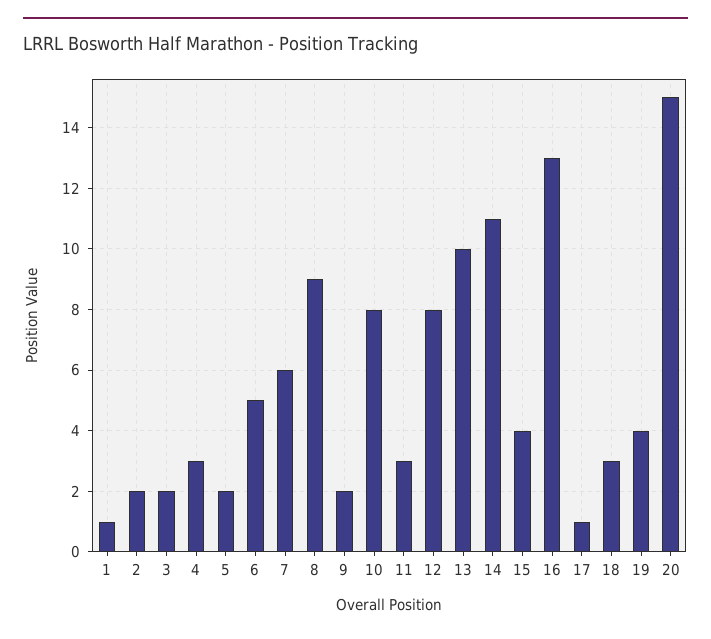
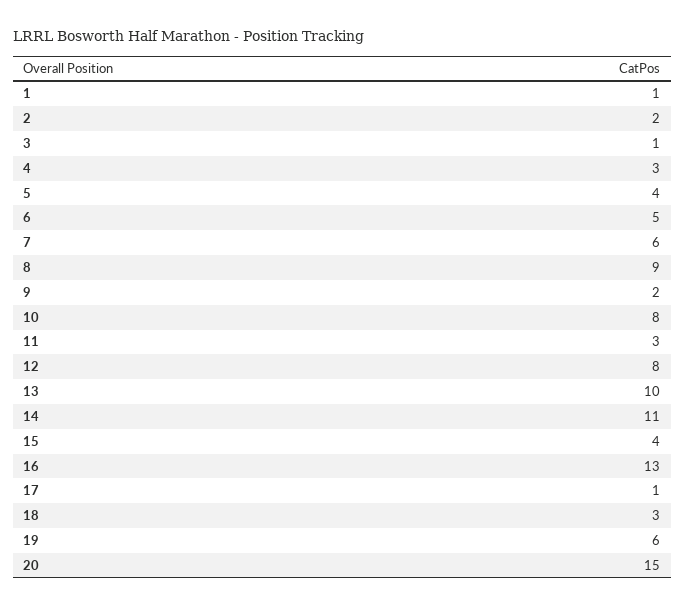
  {
    "1": 1,
    "2": 2,
-   "3": 2,
+   "3": 1,
    "4": 3,
-   "5": 2,
+   "5": 4,
    "6": 5,
    "7": 6,
    "8": 9,
    "9": 2,
    "10": 8,
    "11": 3,
    "12": 8,
    "13": 10,
    "14": 11,
    "15": 4,
    "16": 13,
    "17": 1,
    "18": 3,
-   "19": 4,
+   "19": 6,
    "20": 15
  }

